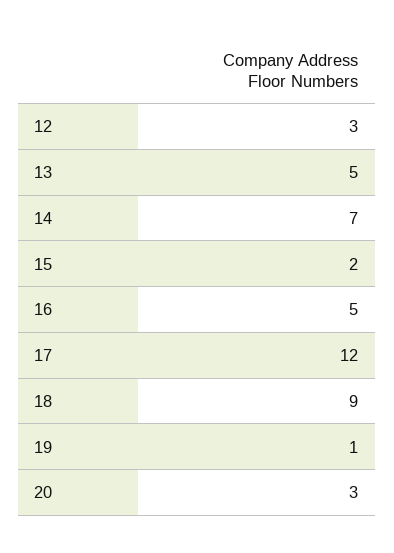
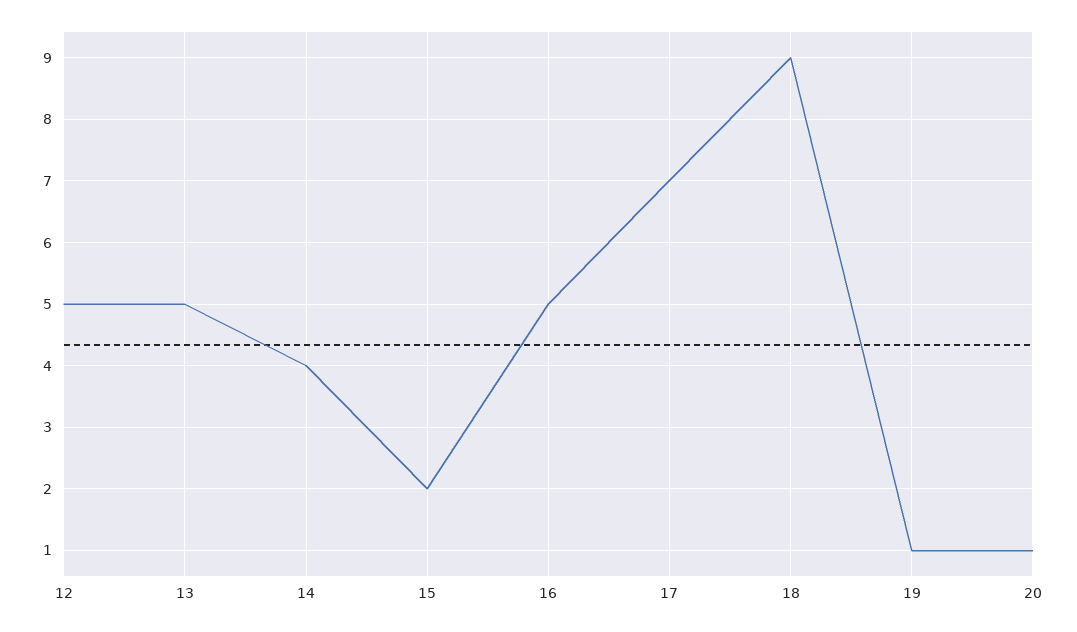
  {
-   "12": 3,
+   "12": 5,
    "13": 5,
-   "14": 7,
+   "14": 4,
    "15": 2,
    "16": 5,
-   "17": 12,
+   "17": 7,
    "18": 9,
    "19": 1,
-   "20": 3
+   "20": 1
  }

